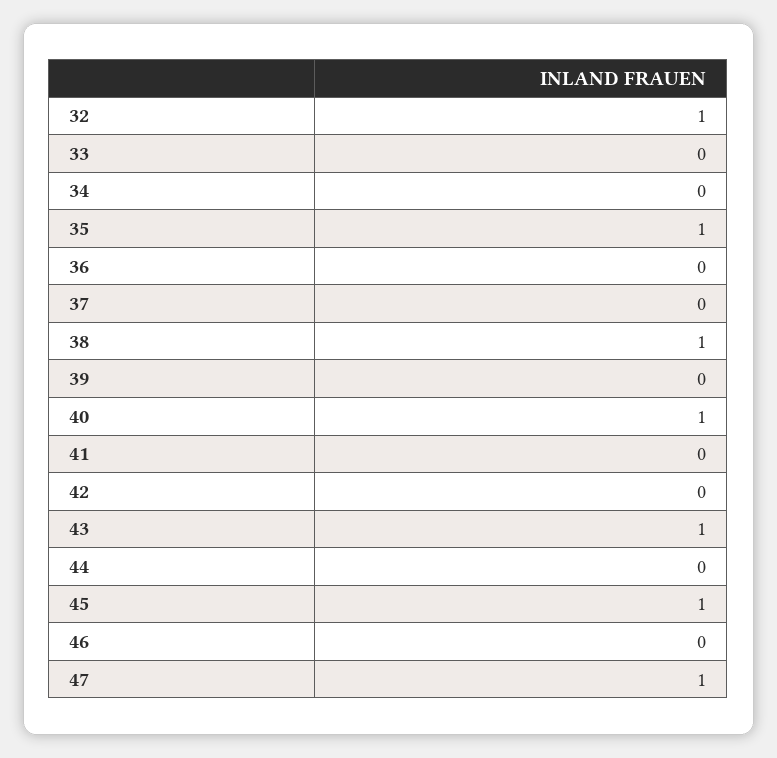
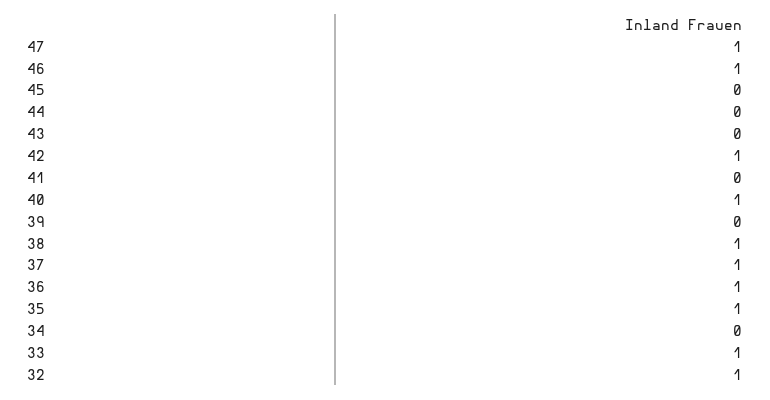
  {
    "32": 1,
-   "33": 0,
+   "33": 1,
    "34": 0,
    "35": 1,
-   "36": 0,
+   "36": 1,
-   "37": 0,
+   "37": 1,
    "38": 1,
    "39": 0,
    "40": 1,
    "41": 0,
-   "42": 0,
+   "42": 1,
-   "43": 1,
+   "43": 0,
    "44": 0,
-   "45": 1,
+   "45": 0,
-   "46": 0,
+   "46": 1,
    "47": 1
  }

